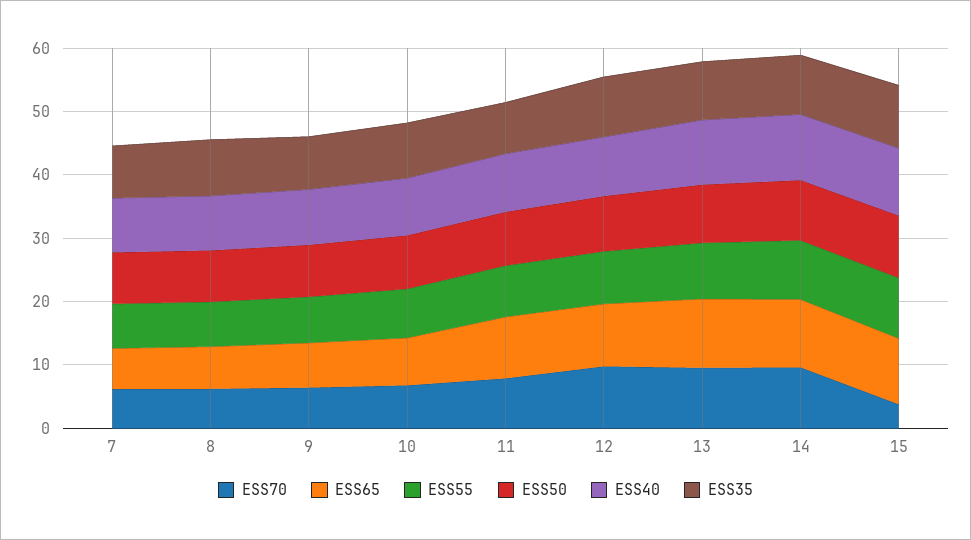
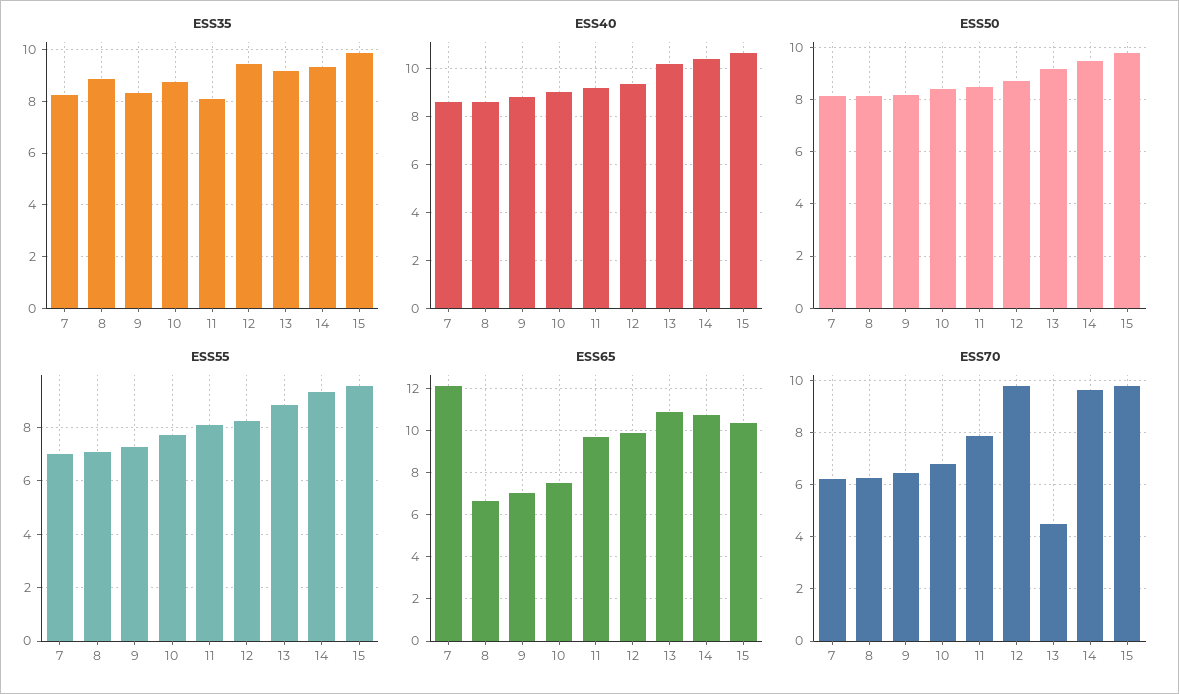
  {
    "ESS70": {
      "7": 6.25,
      "8": 6.25,
      "9": 6.5,
      "10": 6.75,
      "11": 8,
      "12": 9.75,
-     "13": 10,
+     "13": 4.5,
      "14": 9.75,
-     "15": 4
+     "15": 9.75
    },
    "ESS65": {
-     "7": 6,
+     "7": 12,
      "8": 6.5,
      "9": 7,
      "10": 7.5,
      "11": 9.5,
      "12": 10,
      "13": 11,
      "14": 10.5,
      "15": 10.5
    },
    "ESS55": {
      "7": 7,
      "8": 7,
      "9": 7.25,
      "10": 7.75,
      "11": 8,
      "12": 8.25,
      "13": 8.75,
      "14": 9.25,
      "15": 9.5
    },
    "ESS50": {
      "7": 8.25,
      "8": 8.25,
      "9": 8.25,
      "10": 8.5,
      "11": 8.5,
      "12": 8.75,
      "13": 9.25,
      "14": 9.5,
      "15": 9.75
    },
    "ESS40": {
      "7": 8.5,
      "8": 8.5,
      "9": 9,
      "10": 9,
      "11": 9,
      "12": 9.5,
      "13": 10,
      "14": 10.5,
      "15": 10.5
    },
    "ESS35": {
      "7": 8.25,
      "8": 9,
      "9": 8.25,
      "10": 8.75,
      "11": 8,
      "12": 9.5,
      "13": 9.25,
      "14": 9.25,
      "15": 10
    }
  }

